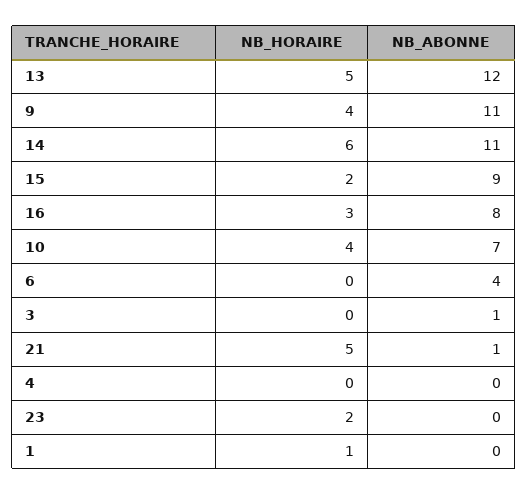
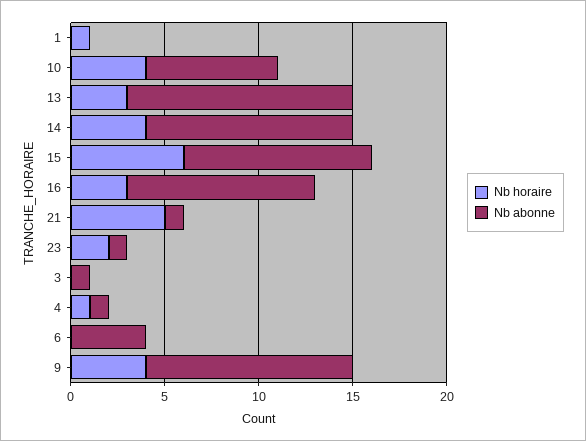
  {
    "NB_HORAIRE": {
-     "13": 5,
+     "13": 3,
      "9": 4,
-     "14": 6,
+     "14": 4,
-     "15": 2,
+     "15": 6,
      "16": 3,
      "10": 4,
      "6": 0,
      "3": 0,
      "21": 5,
-     "4": 0,
+     "4": 1,
      "23": 2,
      "1": 1
    },
    "NB_ABONNE": {
      "13": 12,
      "9": 11,
      "14": 11,
-     "15": 9,
+     "15": 10,
-     "16": 8,
+     "16": 10,
      "10": 7,
      "6": 4,
      "3": 1,
      "21": 1,
-     "4": 0,
+     "4": 1,
-     "23": 0,
+     "23": 1,
      "1": 0
    }
  }

